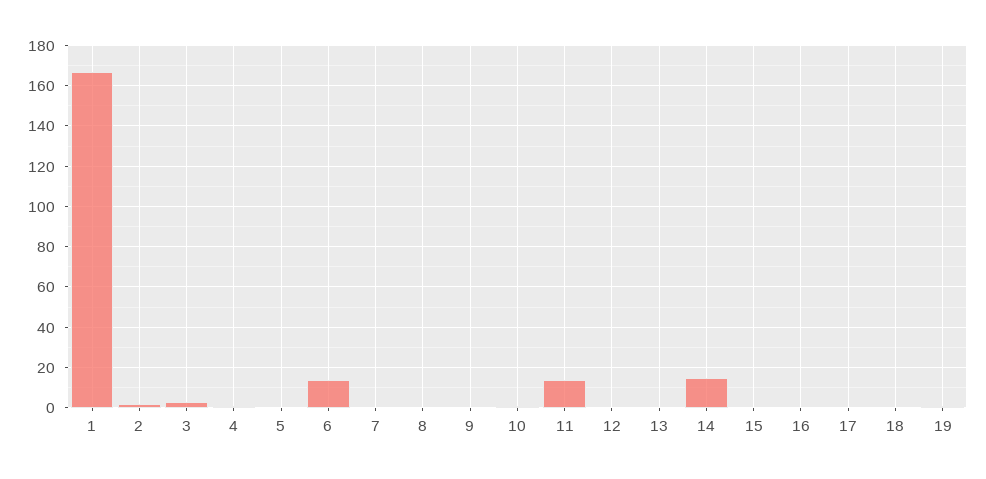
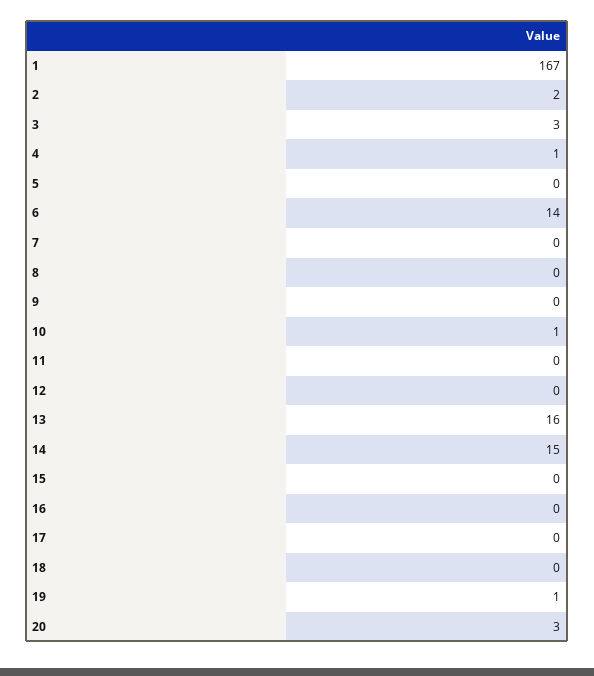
  {
    "1": 167,
    "2": 2,
    "3": 3,
    "4": 1,
    "5": 0,
    "6": 14,
    "7": 0,
    "8": 0,
    "9": 0,
    "10": 1,
-   "11": 15,
+   "11": 0,
    "12": 0,
-   "13": 0,
+   "13": 16,
    "14": 15,
    "15": 0,
    "16": 0,
    "17": 0,
    "18": 0,
-   "19": 1
+   "19": 1,
+   "20": 3
  }

